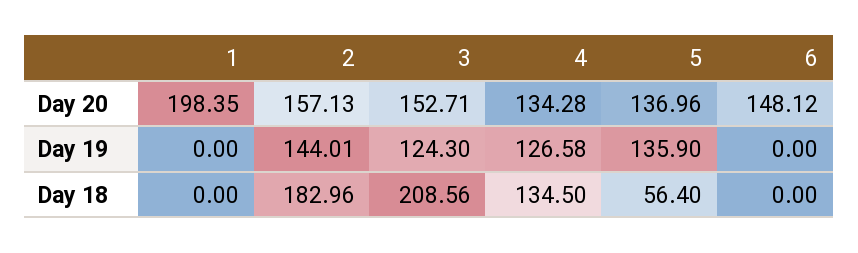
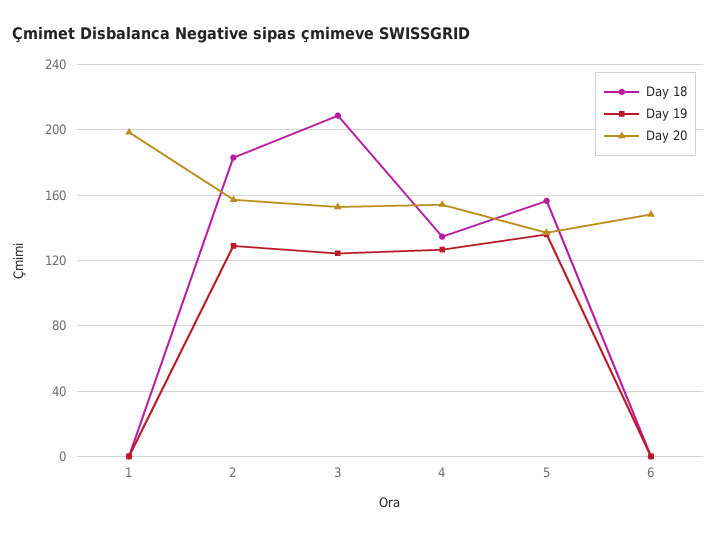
  {
    "Day 20": {
      "1": 198.35,
      "2": 157.13,
      "3": 152.71,
-     "4": 134.28,
+     "4": 155,
      "5": 136.96,
      "6": 148.12
    },
    "Day 19": {
      "1": 0,
-     "2": 144.01,
+     "2": 130,
      "3": 124.3,
      "4": 126.58,
      "5": 135.9,
      "6": 0
    },
    "Day 18": {
      "1": 0,
      "2": 182.96,
      "3": 208.56,
      "4": 134.5,
-     "5": 56.4,
+     "5": 155,
      "6": 0
    }
  }

